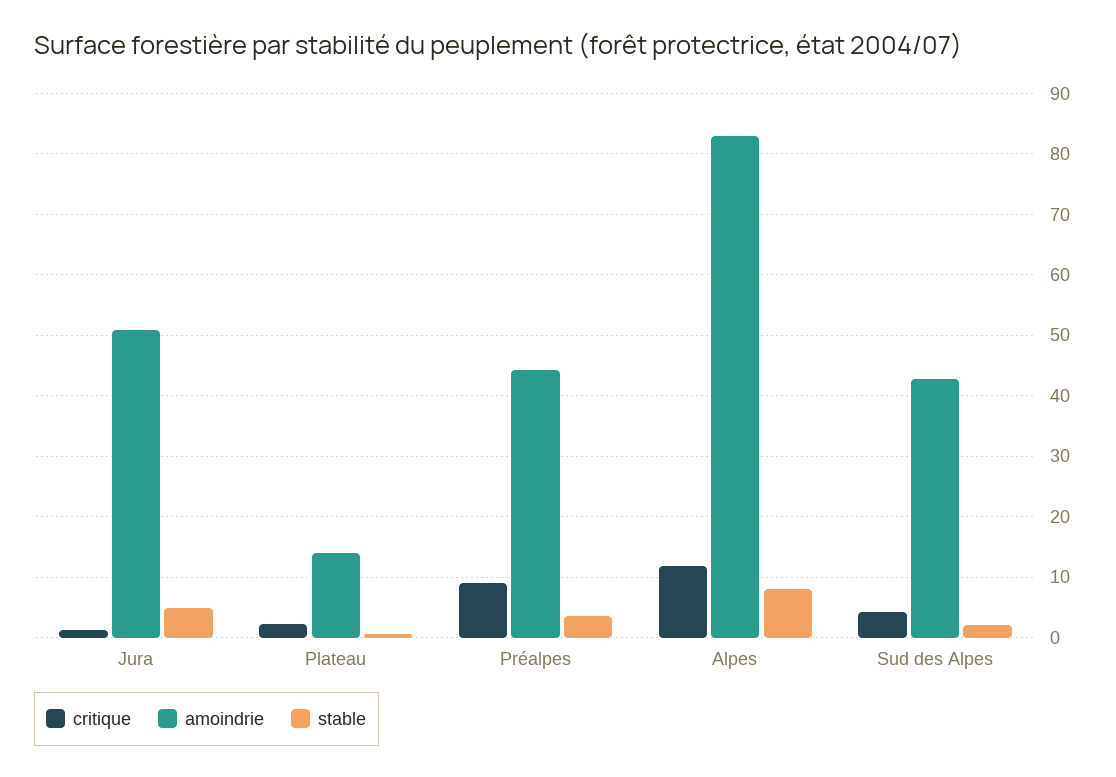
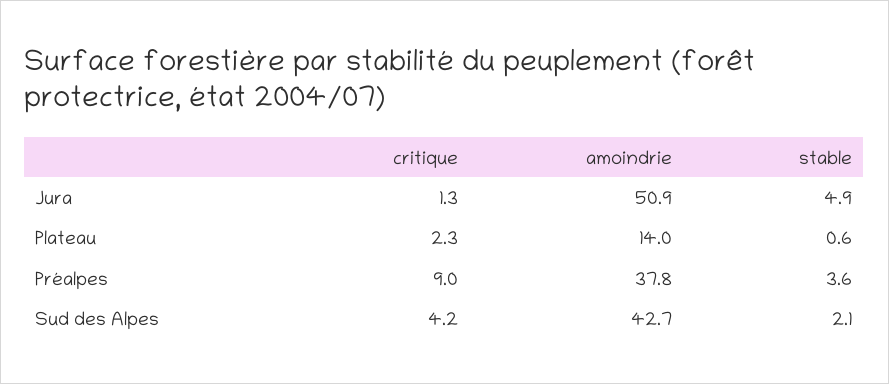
  {
    "critique": {
      "Jura": 1.3,
      "Plateau": 2.3,
      "Préalpes": 9,
-     "Alpes": 12,
      "Sud des Alpes": 4.2
    },
    "amoindrie": {
      "Jura": 50.9,
      "Plateau": 14,
-     "Préalpes": 44,
+     "Préalpes": 37.8,
-     "Alpes": 83,
      "Sud des Alpes": 42.7
    },
    "stable": {
      "Jura": 4.9,
      "Plateau": 0.6,
      "Préalpes": 3.6,
-     "Alpes": 8,
      "Sud des Alpes": 2.1
    }
  }

